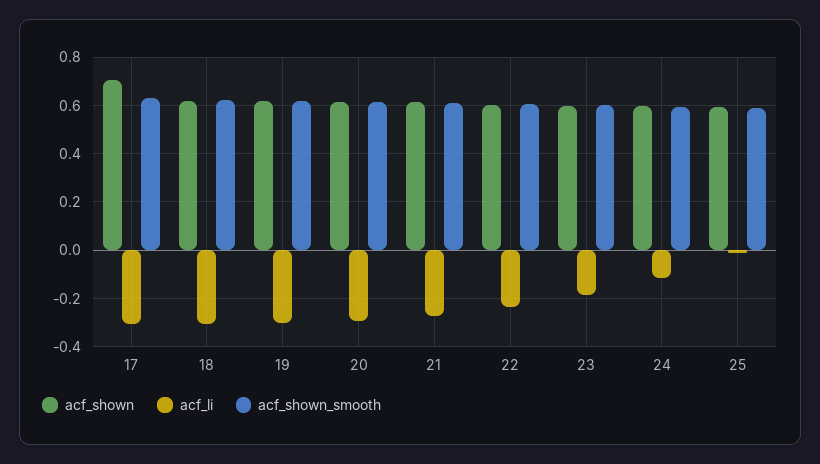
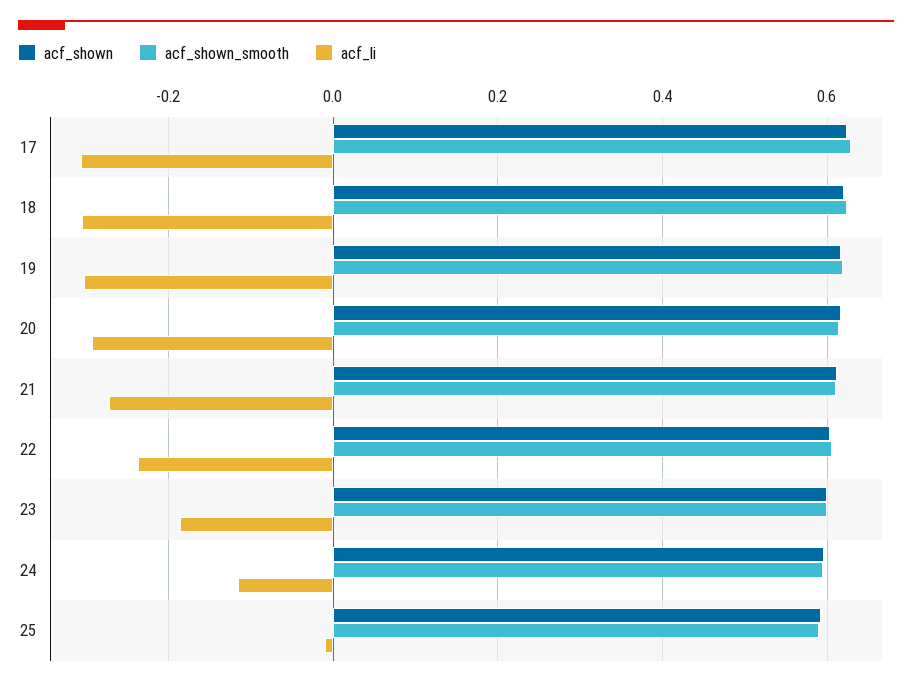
  {
    "acf_shown": {
-     "17": 0.7,
+     "17": 0.62,
      "18": 0.62,
      "19": 0.62,
      "20": 0.62,
      "21": 0.62,
      "22": 0.6,
      "23": 0.6,
      "24": 0.6,
      "25": 0.6
    },
    "acf_li": {
      "17": -0.3,
      "18": -0.3,
      "19": -0.3,
      "20": -0.3,
      "21": -0.28,
      "22": -0.24,
      "23": -0.18,
      "24": -0.12,
      "25": -0.02
    },
    "acf_shown_smooth": {
      "17": 0.62,
      "18": 0.62,
      "19": 0.62,
      "20": 0.62,
      "21": 0.62,
      "22": 0.6,
      "23": 0.6,
      "24": 0.6,
      "25": 0.6
    }
  }

